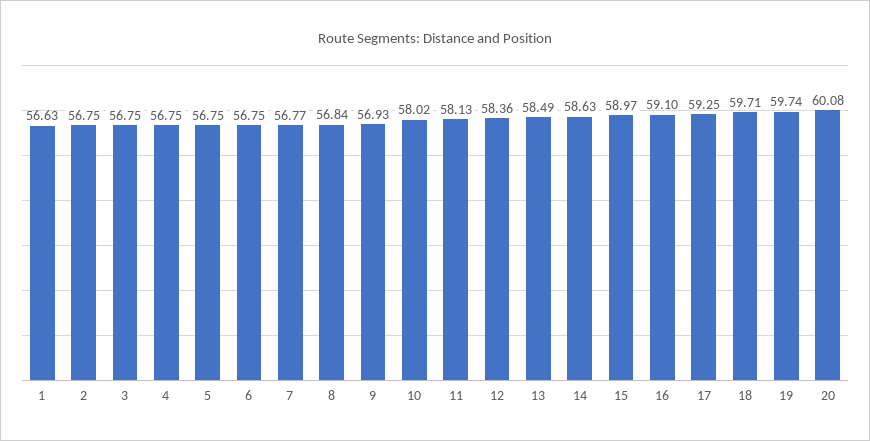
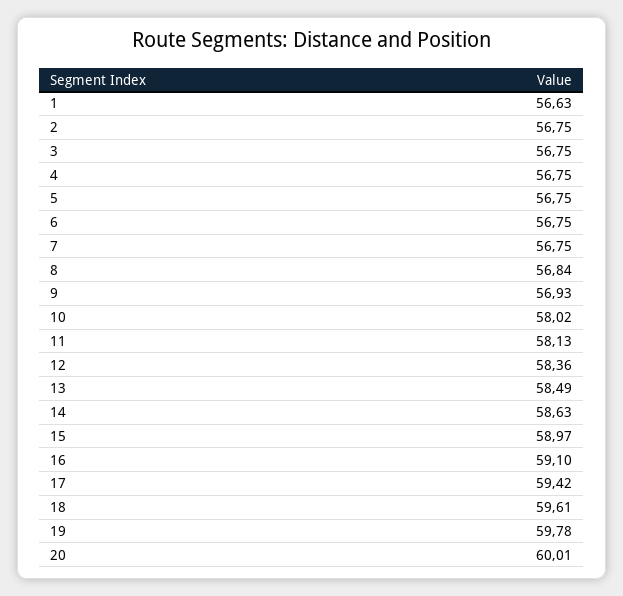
  {
    "1": 56.63,
    "2": 56.75,
    "3": 56.75,
    "4": 56.75,
    "5": 56.75,
    "6": 56.75,
-   "7": 56.77,
+   "7": 56.75,
    "8": 56.84,
    "9": 56.93,
    "10": 58.02,
    "11": 58.13,
    "12": 58.36,
    "13": 58.49,
    "14": 58.63,
    "15": 58.97,
    "16": 59.1,
-   "17": 59.25,
+   "17": 59.42,
-   "18": 59.71,
+   "18": 59.61,
-   "19": 59.74,
+   "19": 59.78,
-   "20": 60.08
+   "20": 60.01
  }

